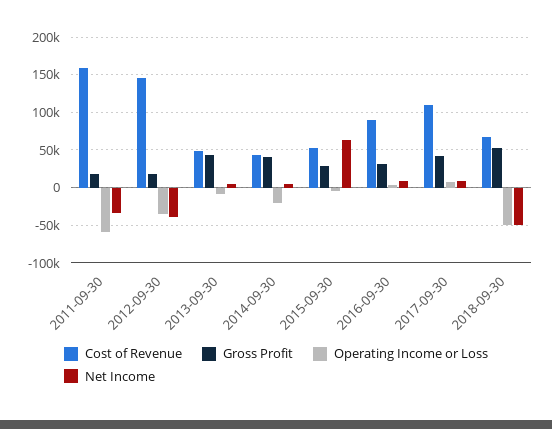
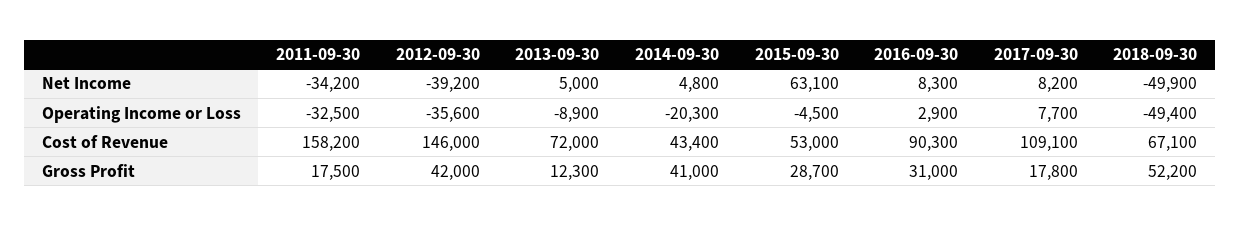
  {
    "Cost of Revenue": {
      "2011-09-30": 158200,
      "2012-09-30": 146000,
-     "2013-09-30": 50000,
+     "2013-09-30": 72000,
      "2014-09-30": 43400,
      "2015-09-30": 53000,
      "2016-09-30": 90300,
      "2017-09-30": 109100,
      "2018-09-30": 67100
    },
    "Gross Profit": {
      "2011-09-30": 17500,
-     "2012-09-30": 20000,
+     "2012-09-30": 42000,
-     "2013-09-30": 40000,
+     "2013-09-30": 12300,
      "2014-09-30": 41000,
      "2015-09-30": 28700,
      "2016-09-30": 31000,
-     "2017-09-30": 40000,
+     "2017-09-30": 17800,
      "2018-09-30": 52200
    },
    "Operating Income or Loss": {
-     "2011-09-30": -60000,
+     "2011-09-30": -32500,
      "2012-09-30": -35600,
      "2013-09-30": -8900,
      "2014-09-30": -20300,
      "2015-09-30": -4500,
      "2016-09-30": 2900,
      "2017-09-30": 7700,
      "2018-09-30": -49400
    },
    "Net Income": {
      "2011-09-30": -34200,
      "2012-09-30": -39200,
      "2013-09-30": 5000,
      "2014-09-30": 4800,
      "2015-09-30": 63100,
      "2016-09-30": 8300,
      "2017-09-30": 8200,
      "2018-09-30": -49900
    }
  }

